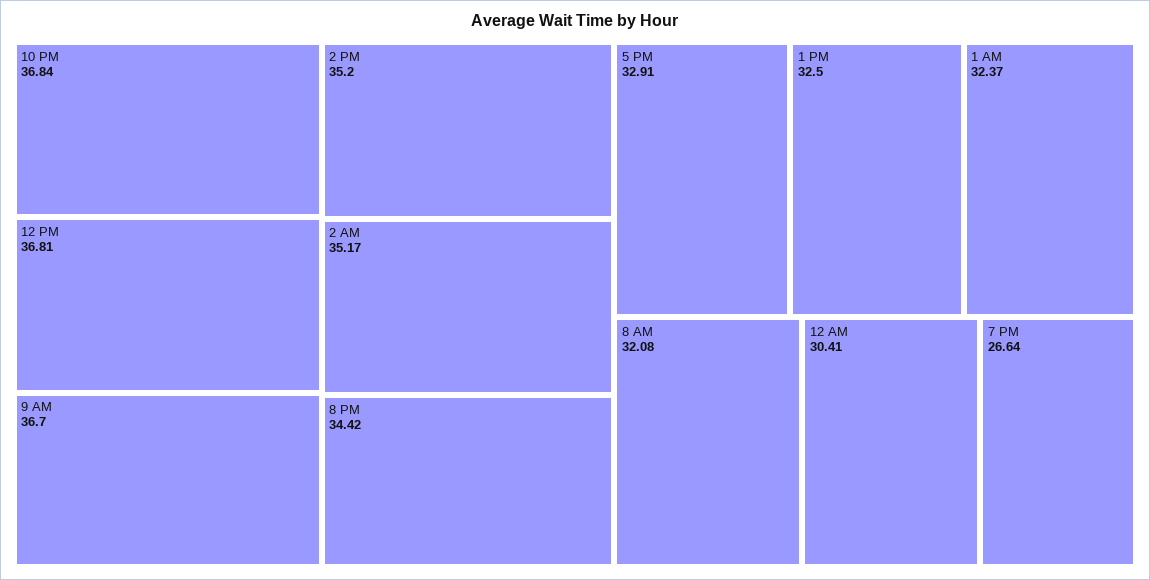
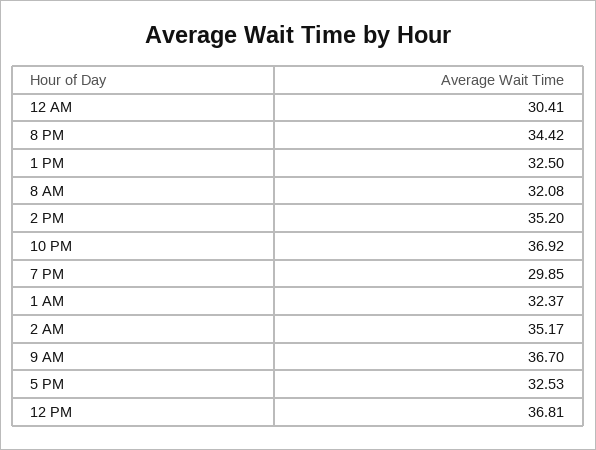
  {
-   "10 PM": 36.84,
+   "10 PM": 36.92,
    "12 PM": 36.81,
    "9 AM": 36.7,
    "2 PM": 35.2,
    "2 AM": 35.17,
    "8 PM": 34.42,
-   "5 PM": 32.91,
+   "5 PM": 32.53,
    "1 PM": 32.5,
    "1 AM": 32.37,
    "8 AM": 32.08,
    "12 AM": 30.41,
-   "7 PM": 26.64
+   "7 PM": 29.85
  }

